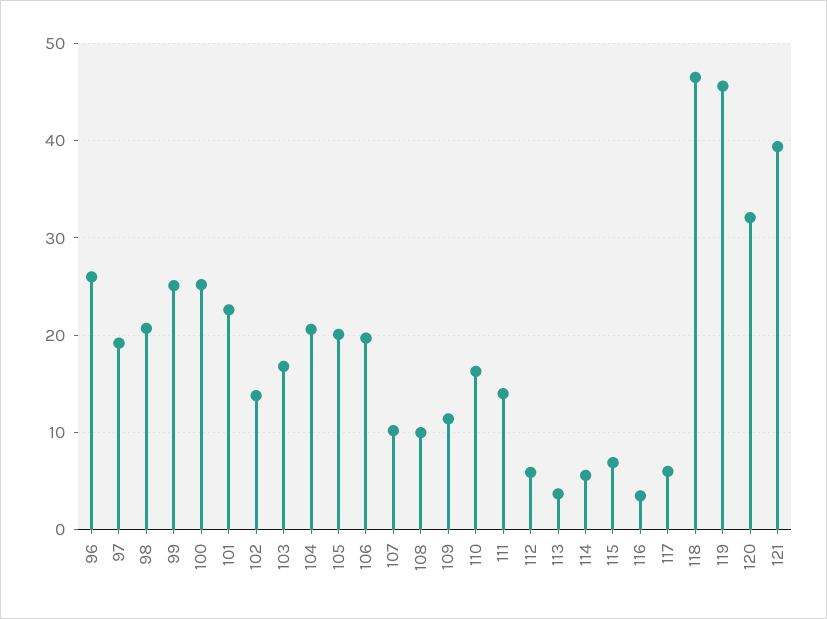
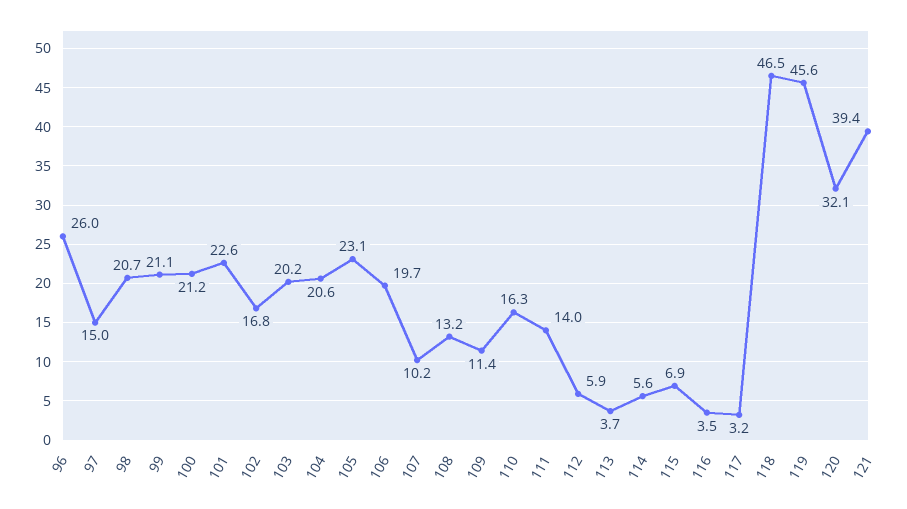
  {
    "96": 26,
-   "97": 19,
+   "97": 15,
    "98": 20.7,
-   "99": 25,
+   "99": 21.1,
-   "100": 25,
+   "100": 21.2,
    "101": 22.6,
-   "102": 14,
+   "102": 16.8,
-   "103": 17,
+   "103": 20.2,
    "104": 20.6,
-   "105": 20,
+   "105": 23.1,
    "106": 19.7,
    "107": 10.2,
-   "108": 10,
+   "108": 13.2,
    "109": 11.4,
    "110": 16.3,
    "111": 14,
    "112": 5.9,
    "113": 3.7,
    "114": 5.6,
    "115": 6.9,
    "116": 3.5,
-   "117": 6,
+   "117": 3.2,
    "118": 46.5,
    "119": 45.6,
    "120": 32.1,
    "121": 39.4
  }

